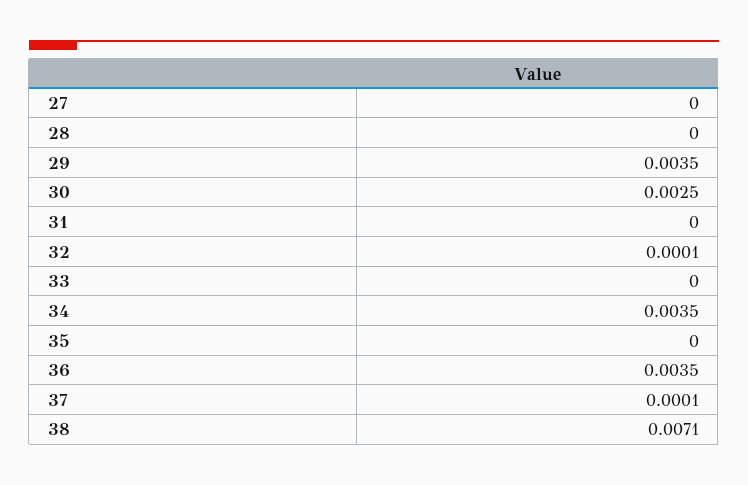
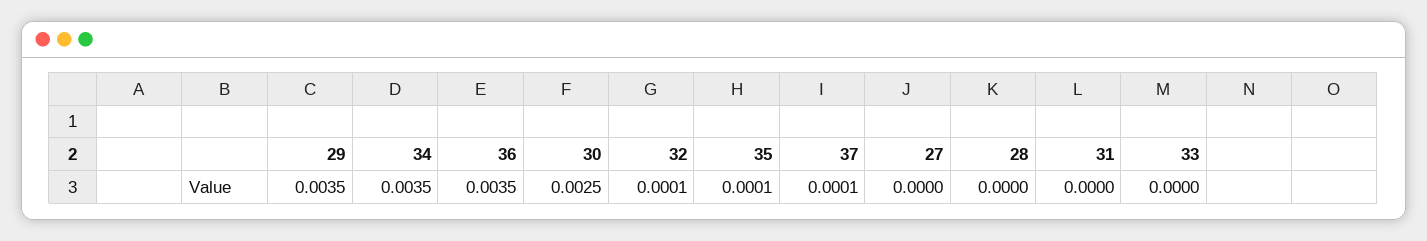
  {
    "27": 0,
    "28": 0,
    "29": 0.0035,
    "30": 0.0025,
    "31": 0,
    "32": 0.0001,
    "33": 0,
    "34": 0.0035,
-   "35": 0,
+   "35": 0.0001,
    "36": 0.0035,
-   "37": 0.0001,
+   "37": 0.0001
-   "38": 0.0071
  }

